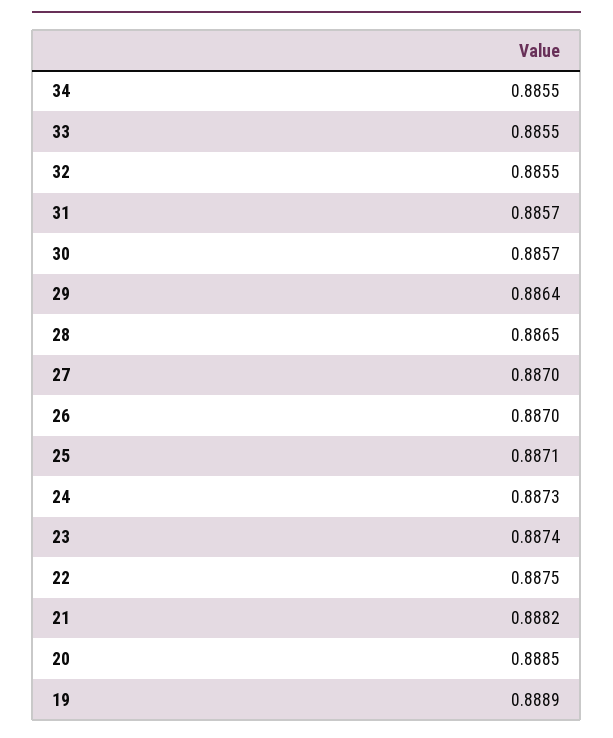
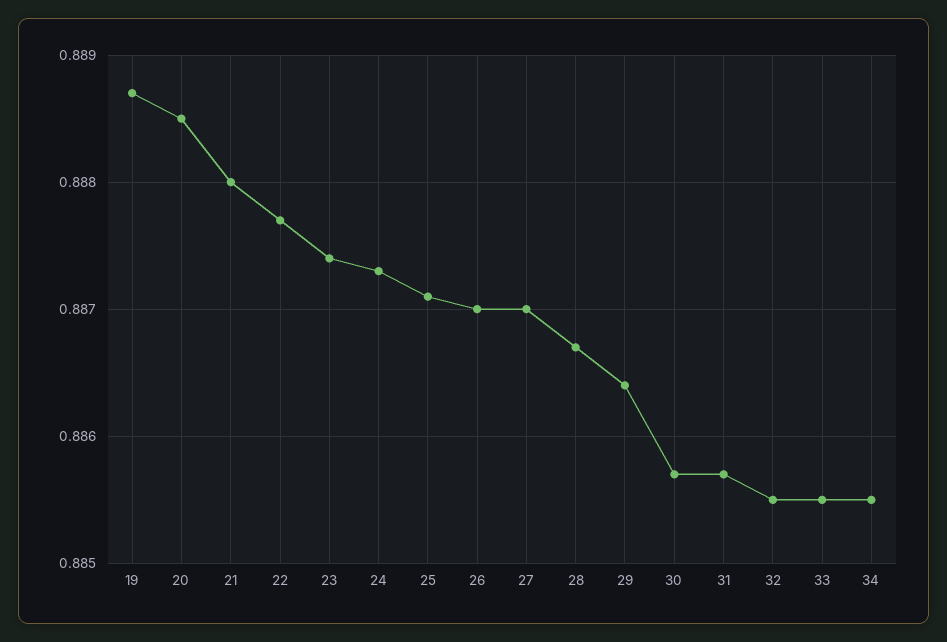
  {
    "34": 0.8855,
    "33": 0.8855,
    "32": 0.8855,
    "31": 0.8857,
    "30": 0.8857,
    "29": 0.8864,
-   "28": 0.8865,
+   "28": 0.8867,
    "27": 0.887,
    "26": 0.887,
    "25": 0.8871,
    "24": 0.8873,
    "23": 0.8874,
-   "22": 0.8875,
+   "22": 0.8877,
-   "21": 0.8882,
+   "21": 0.888,
    "20": 0.8885,
-   "19": 0.8889
+   "19": 0.8887
  }

